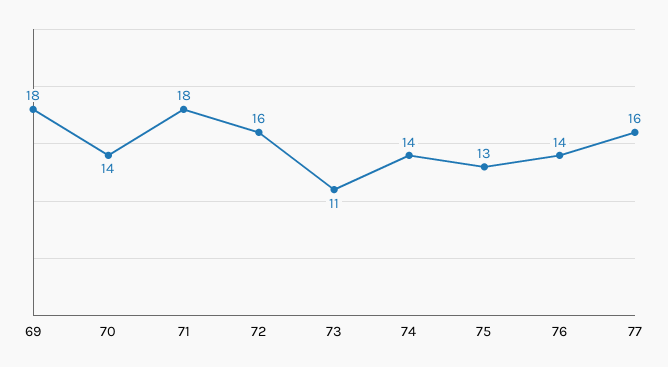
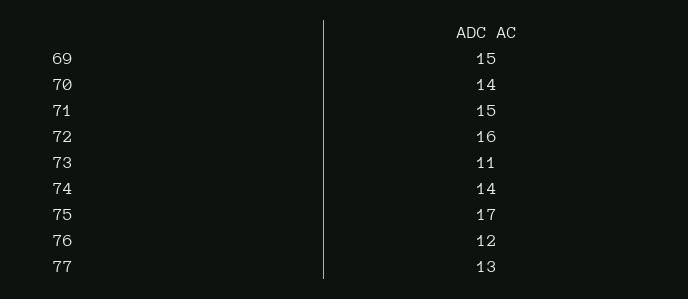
  {
-   "69": 18,
+   "69": 15,
    "70": 14,
-   "71": 18,
+   "71": 15,
    "72": 16,
    "73": 11,
    "74": 14,
-   "75": 13,
+   "75": 17,
-   "76": 14,
+   "76": 12,
-   "77": 16
+   "77": 13
  }

